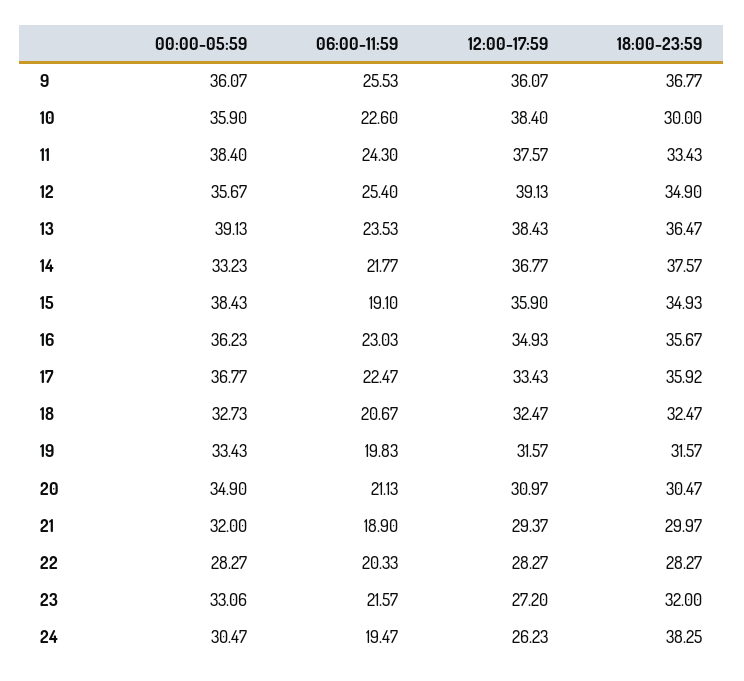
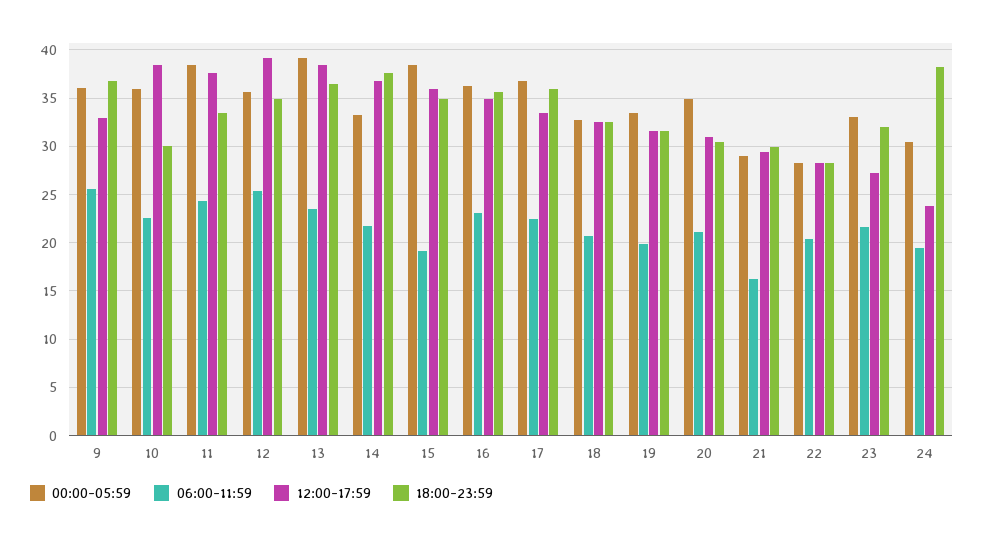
  {
    "00:00-05:59": {
      "9": 36.07,
      "10": 35.9,
      "11": 38.4,
      "12": 35.67,
      "13": 39.13,
      "14": 33.23,
      "15": 38.43,
      "16": 36.23,
      "17": 36.77,
      "18": 32.73,
      "19": 33.43,
      "20": 34.9,
-     "21": 32,
+     "21": 29,
      "22": 28.27,
      "23": 33.06,
      "24": 30.47
    },
    "06:00-11:59": {
      "9": 25.53,
      "10": 22.6,
      "11": 24.3,
      "12": 25.4,
      "13": 23.53,
      "14": 21.77,
      "15": 19.1,
      "16": 23.03,
      "17": 22.47,
      "18": 20.67,
      "19": 19.83,
      "20": 21.13,
-     "21": 18.9,
+     "21": 16,
      "22": 20.33,
      "23": 21.57,
      "24": 19.47
    },
    "12:00-17:59": {
-     "9": 36.07,
+     "9": 33,
      "10": 38.4,
      "11": 37.57,
      "12": 39.13,
      "13": 38.43,
      "14": 36.77,
      "15": 35.9,
      "16": 34.93,
      "17": 33.43,
      "18": 32.47,
      "19": 31.57,
      "20": 30.97,
      "21": 29.37,
      "22": 28.27,
      "23": 27.2,
-     "24": 26.23
+     "24": 24
    },
    "18:00-23:59": {
      "9": 36.77,
      "10": 30,
      "11": 33.43,
      "12": 34.9,
      "13": 36.47,
      "14": 37.57,
      "15": 34.93,
      "16": 35.67,
      "17": 35.92,
      "18": 32.47,
      "19": 31.57,
      "20": 30.47,
      "21": 29.97,
      "22": 28.27,
      "23": 32,
      "24": 38.25
    }
  }

